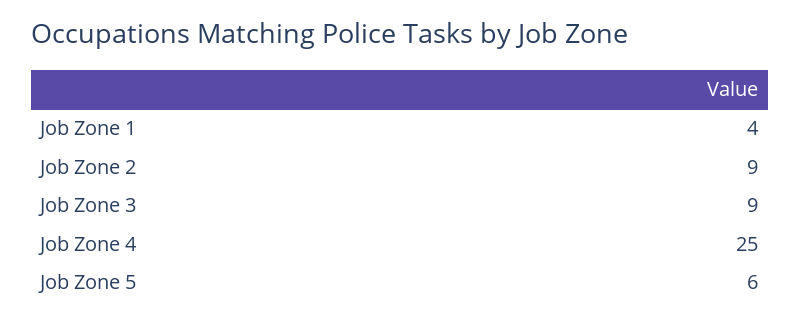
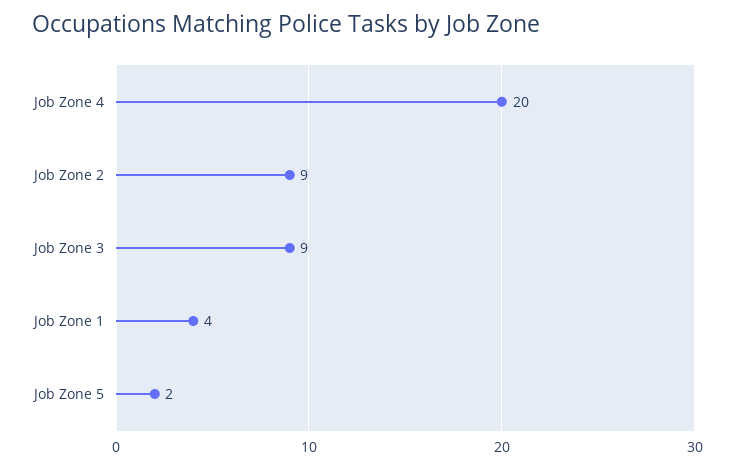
  {
    "Job Zone 1": 4,
    "Job Zone 2": 9,
    "Job Zone 3": 9,
-   "Job Zone 4": 25,
+   "Job Zone 4": 20,
-   "Job Zone 5": 6
+   "Job Zone 5": 2
  }

